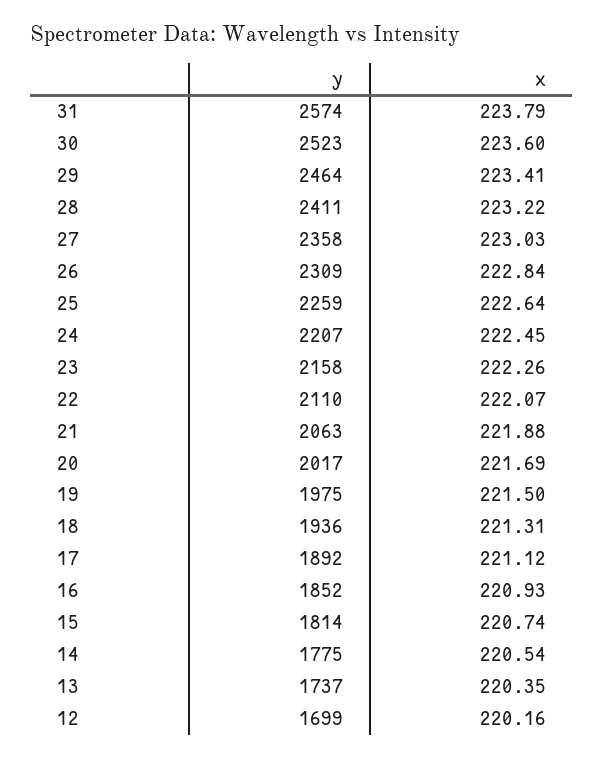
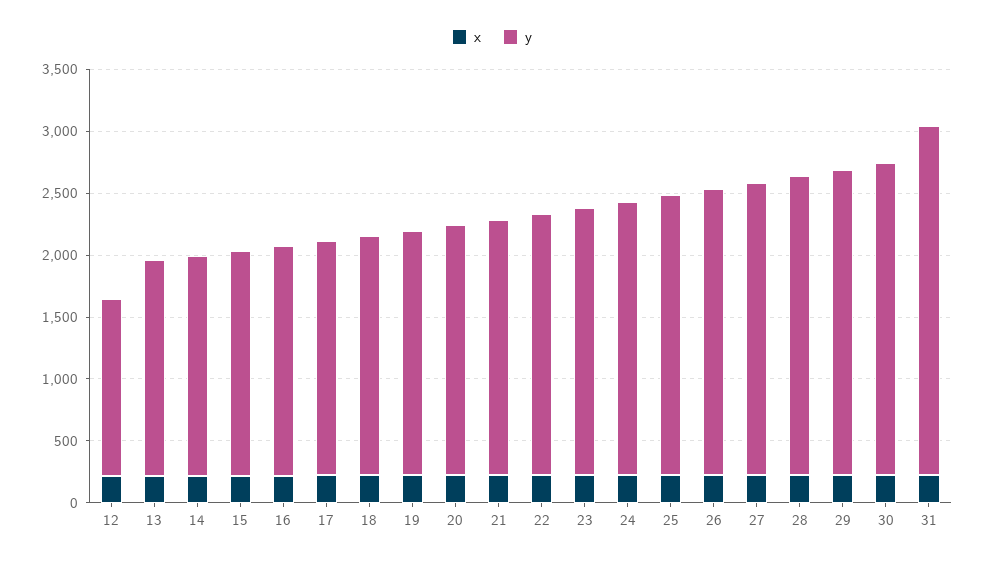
  {
    "y": {
-     "31": 2574,
+     "31": 2800,
      "30": 2523,
      "29": 2464,
      "28": 2411,
      "27": 2358,
      "26": 2309,
      "25": 2259,
      "24": 2207,
      "23": 2158,
      "22": 2110,
      "21": 2063,
      "20": 2017,
      "19": 1975,
      "18": 1936,
      "17": 1892,
      "16": 1852,
      "15": 1814,
      "14": 1775,
      "13": 1737,
-     "12": 1699
+     "12": 1400
    },
    "x": {
      "31": 223.79,
      "30": 223.6,
      "29": 223.41,
      "28": 223.22,
      "27": 223.03,
      "26": 222.84,
      "25": 222.64,
      "24": 222.45,
      "23": 222.26,
      "22": 222.07,
      "21": 221.88,
      "20": 221.69,
      "19": 221.5,
      "18": 221.31,
      "17": 221.12,
      "16": 220.93,
      "15": 220.74,
      "14": 220.54,
      "13": 220.35,
      "12": 220.16
    }
  }

